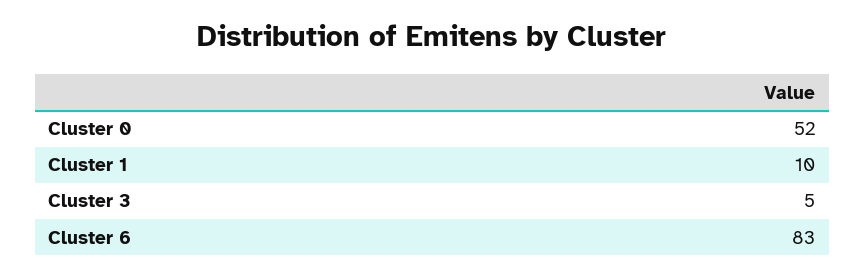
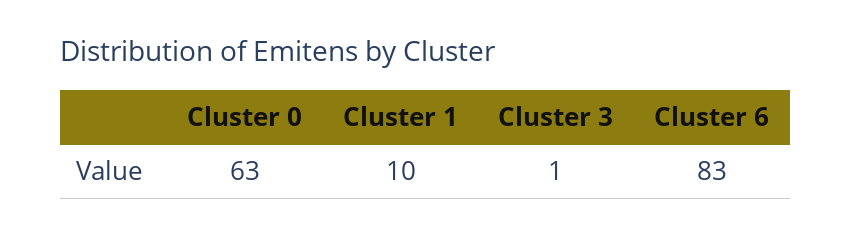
  {
-   "Cluster 0": 52,
+   "Cluster 0": 63,
    "Cluster 1": 10,
-   "Cluster 3": 5,
+   "Cluster 3": 1,
    "Cluster 6": 83
  }

